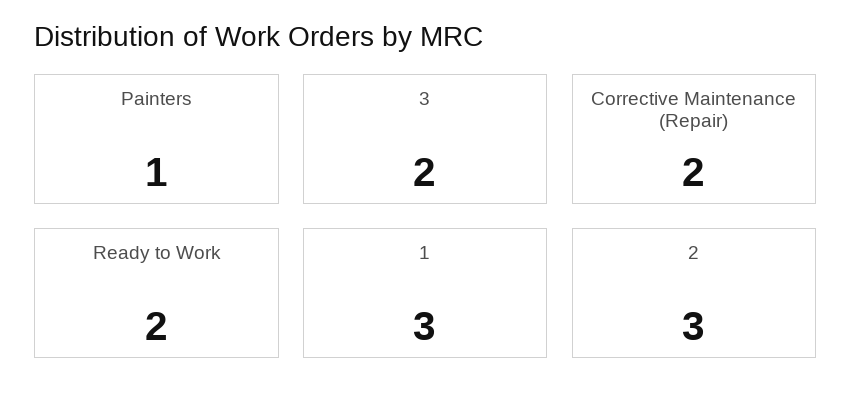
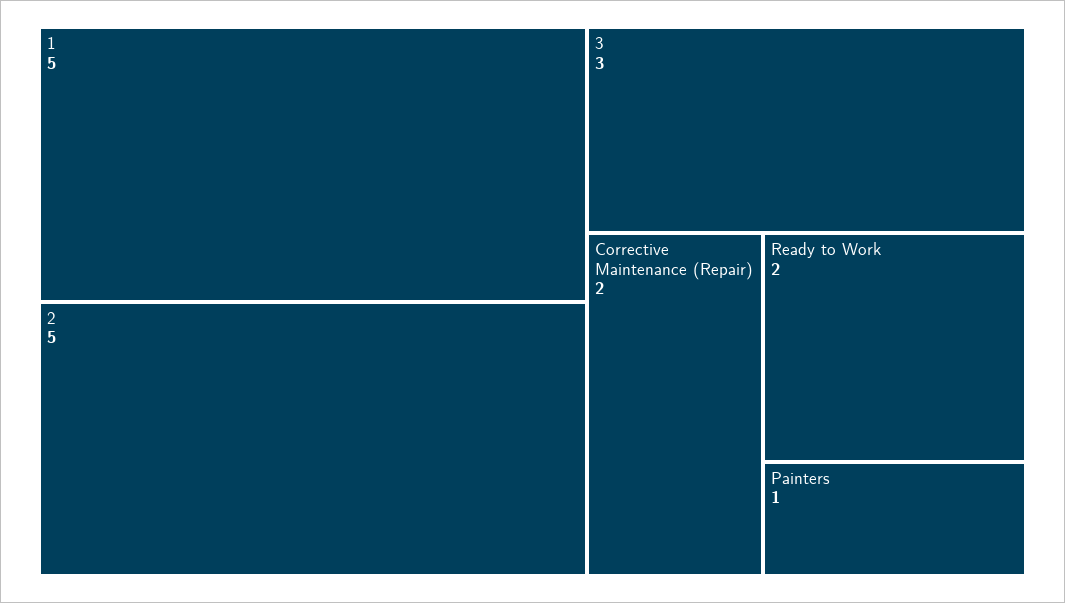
  {
    "Painters": 1,
-   "3": 2,
+   "3": 3,
    "Corrective Maintenance (Repair)": 2,
    "Ready to Work": 2,
-   "1": 3,
+   "1": 5,
-   "2": 3
+   "2": 5
  }

